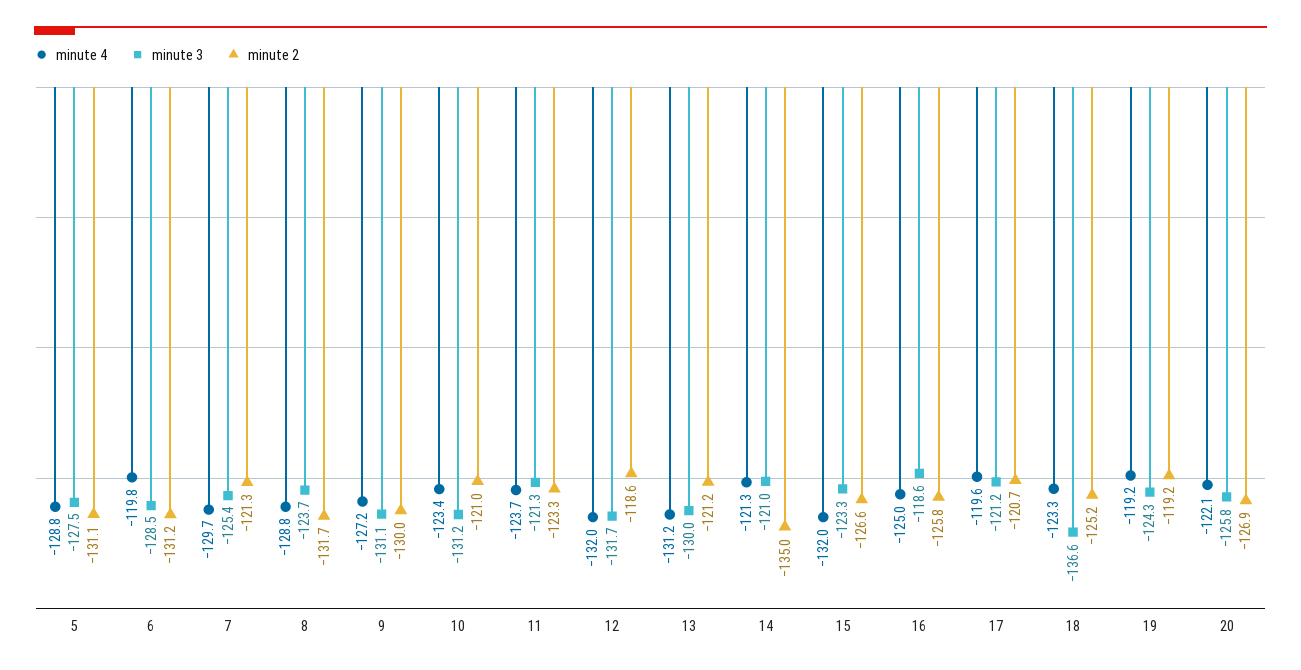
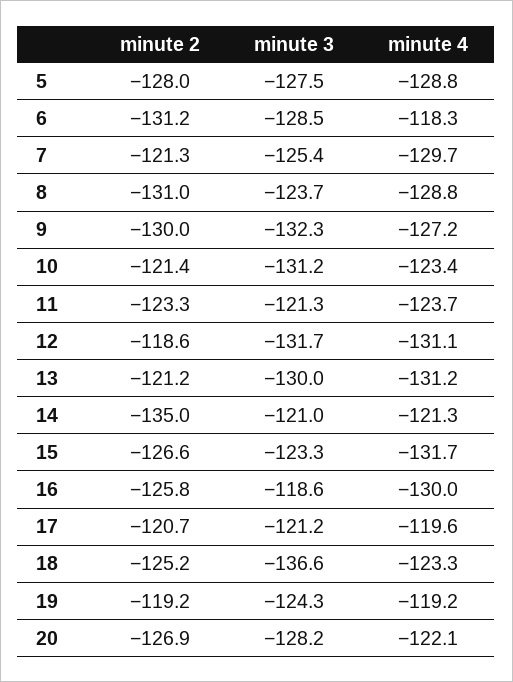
  {
    "minute 4": {
      "5": -128.8,
-     "6": -119.8,
+     "6": -118.3,
      "7": -129.7,
      "8": -128.8,
      "9": -127.2,
      "10": -123.4,
      "11": -123.7,
-     "12": -132,
+     "12": -131.1,
      "13": -131.2,
      "14": -121.3,
-     "15": -132,
+     "15": -131.7,
-     "16": -125,
+     "16": -130,
      "17": -119.6,
      "18": -123.3,
      "19": -119.2,
      "20": -122.1
    },
    "minute 3": {
      "5": -127.5,
      "6": -128.5,
      "7": -125.4,
      "8": -123.7,
-     "9": -131.1,
+     "9": -132.3,
      "10": -131.2,
      "11": -121.3,
      "12": -131.7,
      "13": -130,
      "14": -121,
      "15": -123.3,
      "16": -118.6,
      "17": -121.2,
      "18": -136.6,
      "19": -124.3,
-     "20": -125.8
+     "20": -128.2
    },
    "minute 2": {
-     "5": -131.1,
+     "5": -128,
      "6": -131.2,
      "7": -121.3,
-     "8": -131.7,
+     "8": -131,
      "9": -130,
-     "10": -121,
+     "10": -121.4,
      "11": -123.3,
      "12": -118.6,
      "13": -121.2,
      "14": -135,
      "15": -126.6,
      "16": -125.8,
      "17": -120.7,
      "18": -125.2,
      "19": -119.2,
      "20": -126.9
    }
  }

